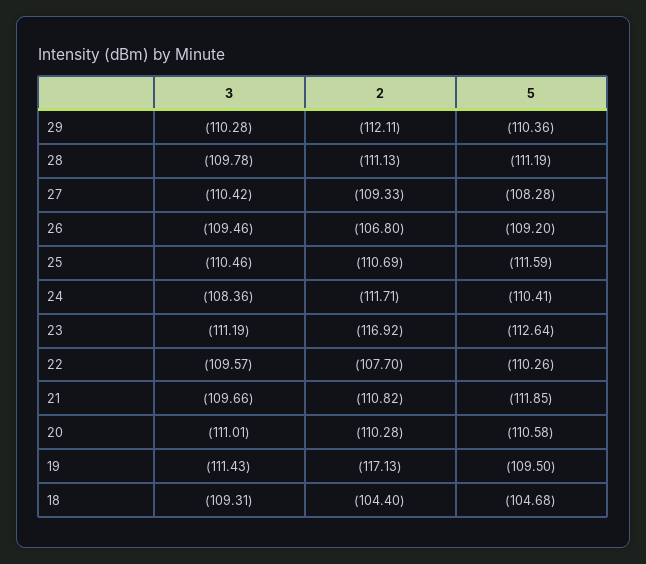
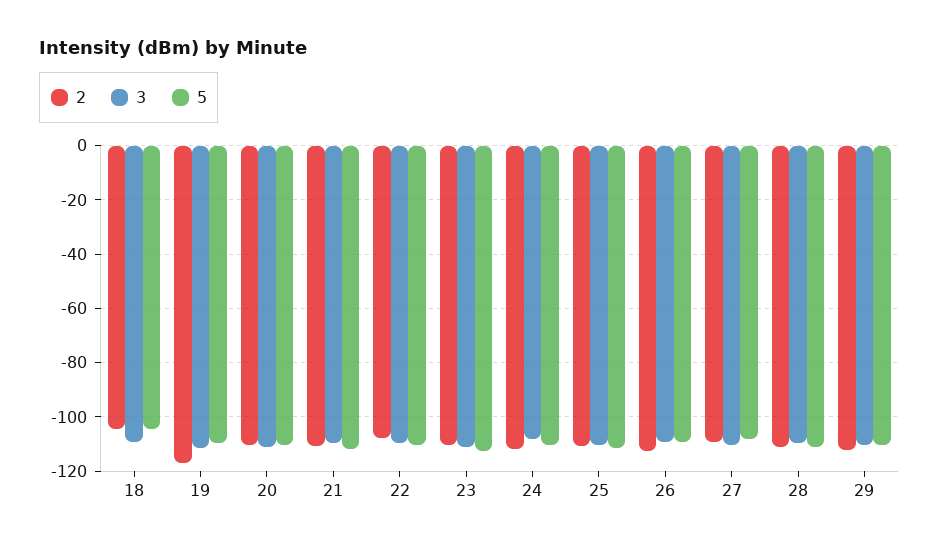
  {
    "3": {
      "29": -110.28,
      "28": -109.78,
      "27": -110.42,
      "26": -109.46,
      "25": -110.46,
      "24": -108.36,
      "23": -111.19,
      "22": -109.57,
      "21": -109.66,
      "20": -111.01,
      "19": -111.43,
      "18": -109.31
    },
    "2": {
      "29": -112.11,
      "28": -111.13,
      "27": -109.33,
-     "26": -106.8,
+     "26": -112.5,
      "25": -110.69,
      "24": -111.71,
-     "23": -116.92,
+     "23": -110,
      "22": -107.7,
      "21": -110.82,
      "20": -110.28,
      "19": -117.13,
      "18": -104.4
    },
    "5": {
      "29": -110.36,
      "28": -111.19,
      "27": -108.28,
      "26": -109.2,
      "25": -111.59,
      "24": -110.41,
      "23": -112.64,
      "22": -110.26,
      "21": -111.85,
      "20": -110.58,
      "19": -109.5,
      "18": -104.68
    }
  }

